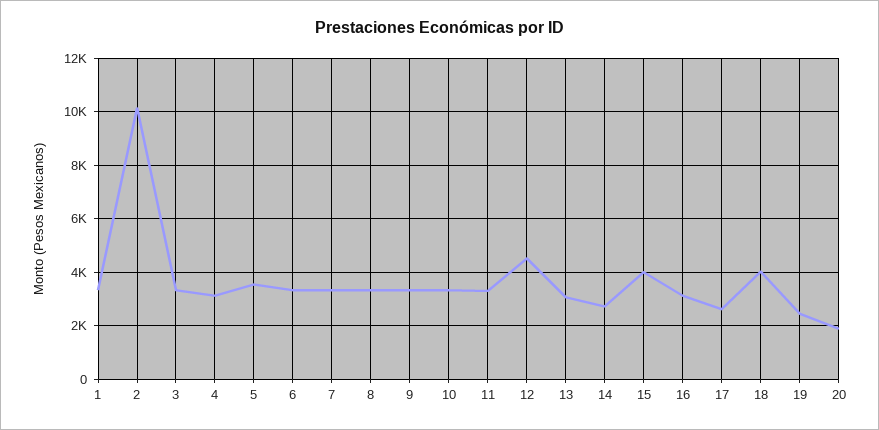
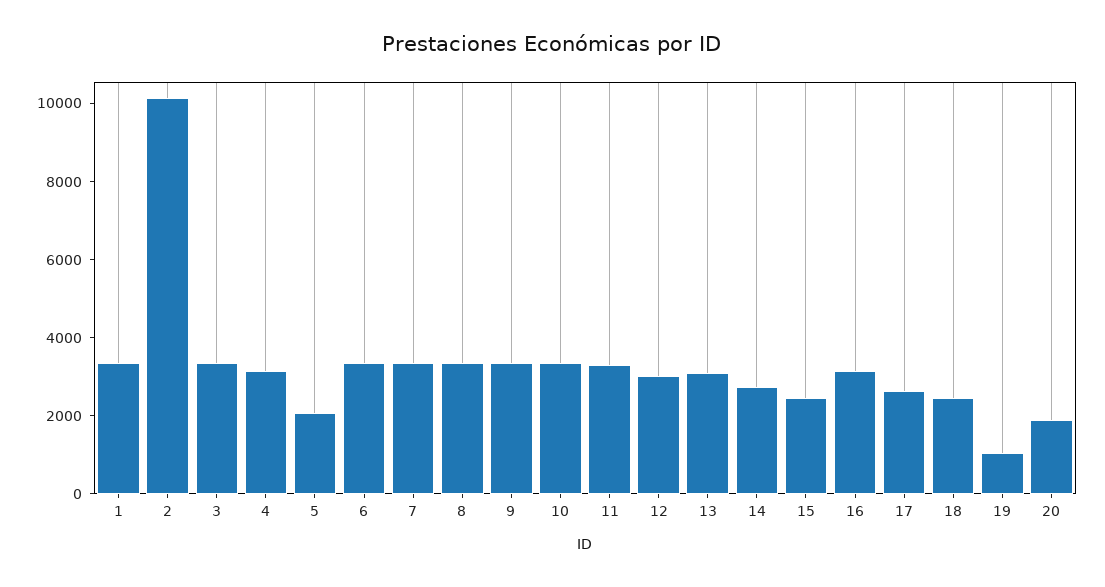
  {
    "1": 3250,
    "2": 10250,
    "3": 3250,
    "4": 3250,
-   "5": 3500,
+   "5": 2000,
    "6": 3250,
    "7": 3250,
    "8": 3250,
    "9": 3250,
    "10": 3250,
    "11": 3250,
-   "12": 4500,
+   "12": 3000,
    "13": 3000,
    "14": 2750,
-   "15": 4000,
+   "15": 2500,
    "16": 3250,
    "17": 2750,
-   "18": 4000,
+   "18": 2500,
-   "19": 2500,
+   "19": 1000,
    "20": 2000
  }

